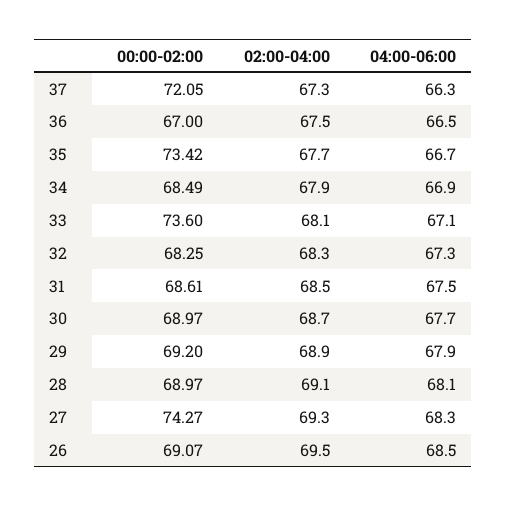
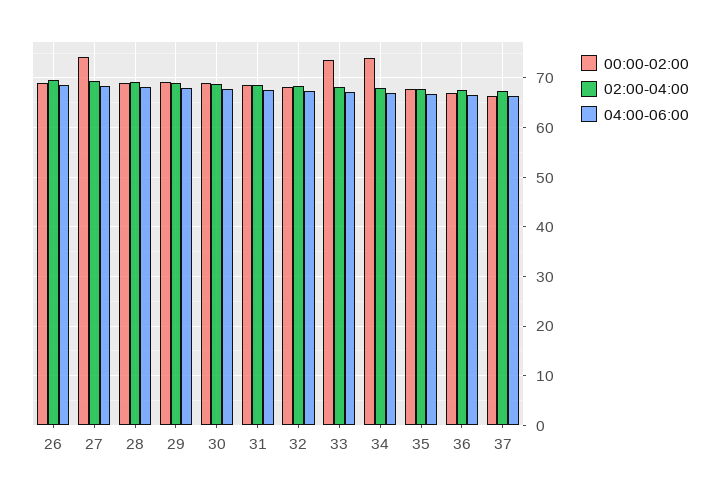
  {
    "00:00-02:00": {
-     "37": 72.05,
+     "37": 66,
      "36": 67,
-     "35": 73.42,
+     "35": 68,
-     "34": 68.49,
+     "34": 74,
      "33": 73.6,
      "32": 68.25,
      "31": 68.61,
      "30": 68.97,
      "29": 69.2,
      "28": 68.97,
      "27": 74.27,
      "26": 69.07
    },
    "02:00-04:00": {
      "37": 67.3,
      "36": 67.5,
      "35": 67.7,
      "34": 67.9,
      "33": 68.1,
      "32": 68.3,
      "31": 68.5,
      "30": 68.7,
      "29": 68.9,
      "28": 69.1,
      "27": 69.3,
      "26": 69.5
    },
    "04:00-06:00": {
      "37": 66.3,
      "36": 66.5,
      "35": 66.7,
      "34": 66.9,
      "33": 67.1,
      "32": 67.3,
      "31": 67.5,
      "30": 67.7,
      "29": 67.9,
      "28": 68.1,
      "27": 68.3,
      "26": 68.5
    }
  }

